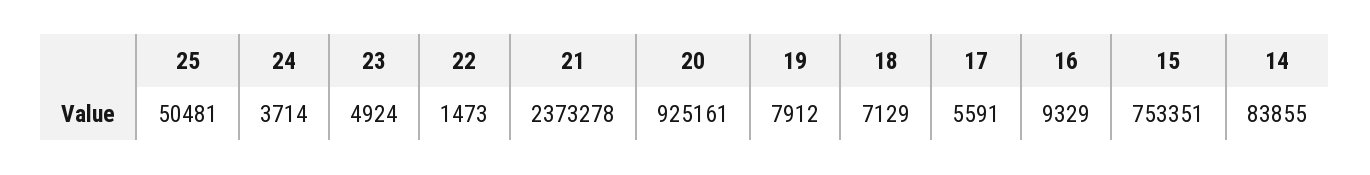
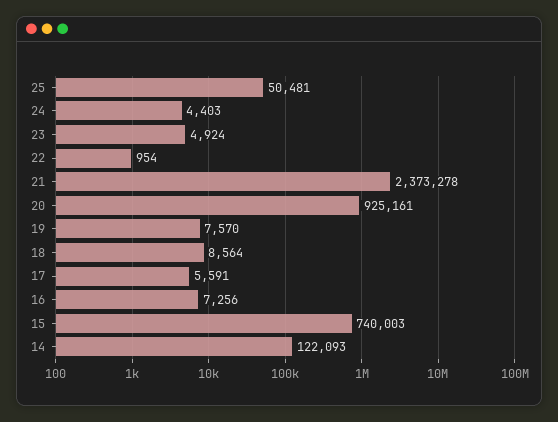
  {
    "25": 50481,
-   "24": 3714,
+   "24": 4403,
    "23": 4924,
-   "22": 1473,
+   "22": 954,
    "21": 2373278,
    "20": 925161,
-   "19": 7912,
+   "19": 7570,
-   "18": 7129,
+   "18": 8564,
    "17": 5591,
-   "16": 9329,
+   "16": 7256,
-   "15": 753351,
+   "15": 740003,
-   "14": 83855
+   "14": 122093
  }

